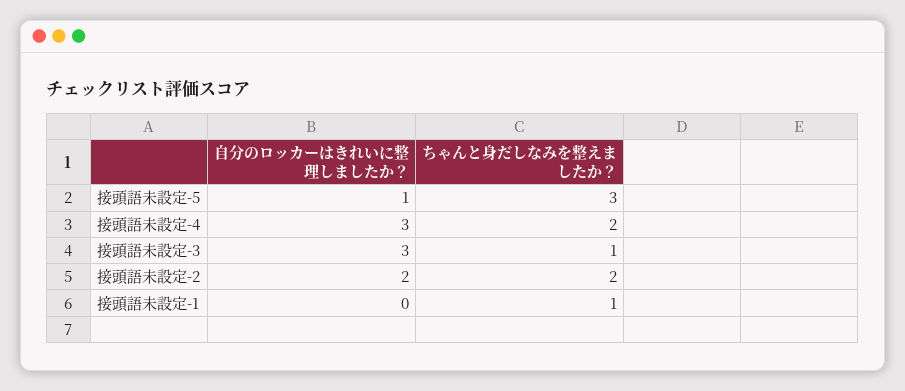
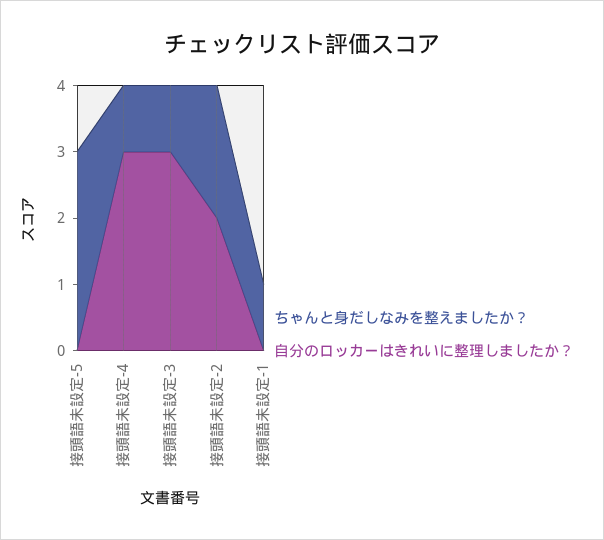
  {
    "自分のロッカーはきれいに整理しましたか？": {
-     "接頭語未設定-5": 1,
+     "接頭語未設定-5": 0,
      "接頭語未設定-4": 3,
      "接頭語未設定-3": 3,
      "接頭語未設定-2": 2,
      "接頭語未設定-1": 0
    },
    "ちゃんと身だしなみを整えましたか？": {
      "接頭語未設定-5": 3,
-     "接頭語未設定-4": 2,
+     "接頭語未設定-4": 1,
      "接頭語未設定-3": 1,
      "接頭語未設定-2": 2,
      "接頭語未設定-1": 1
    }
  }

